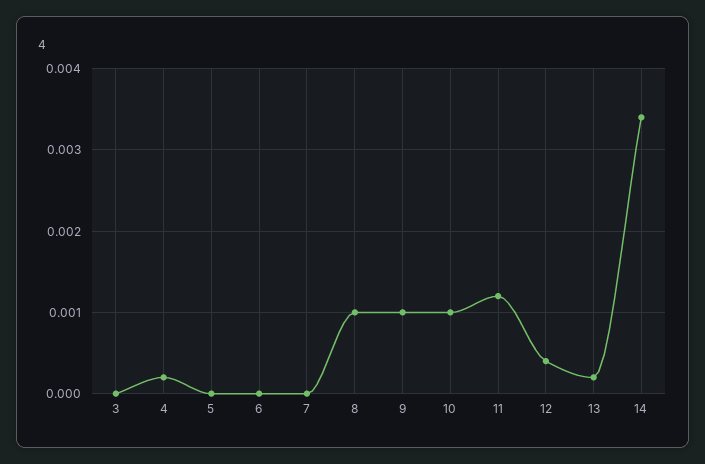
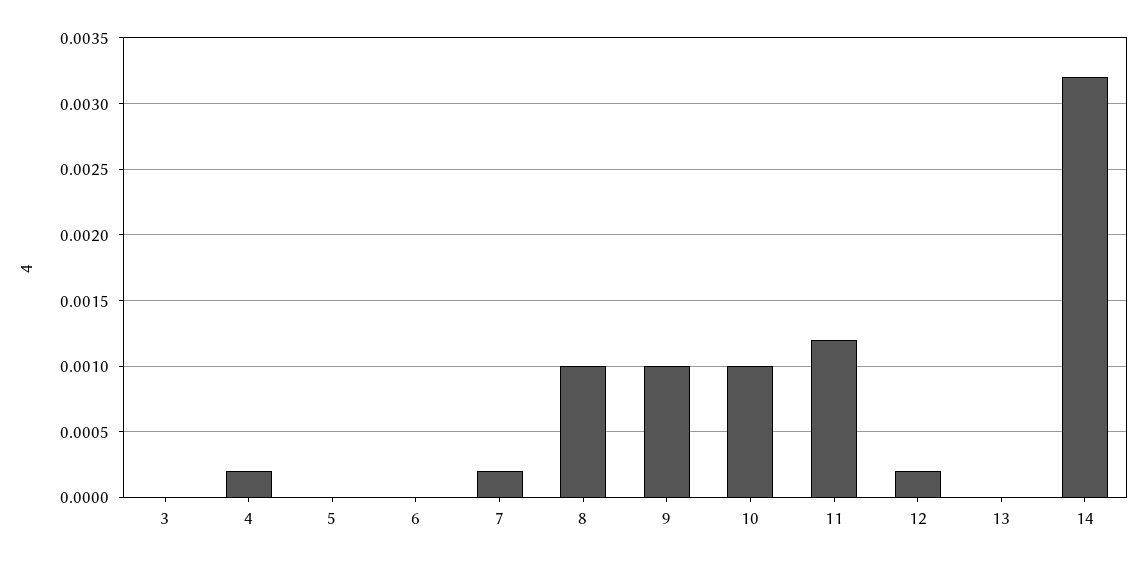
  {
    "3": 0,
    "4": 0.0002,
    "5": 0,
    "6": 0,
-   "7": 0,
+   "7": 0.0002,
    "8": 0.001,
    "9": 0.001,
    "10": 0.001,
    "11": 0.0012,
-   "12": 0.0004,
+   "12": 0.0002,
-   "13": 0.0002,
+   "13": 0,
-   "14": 0.0034
+   "14": 0.0032
  }

